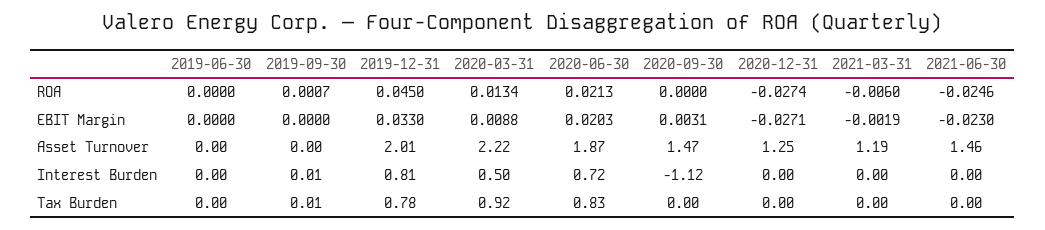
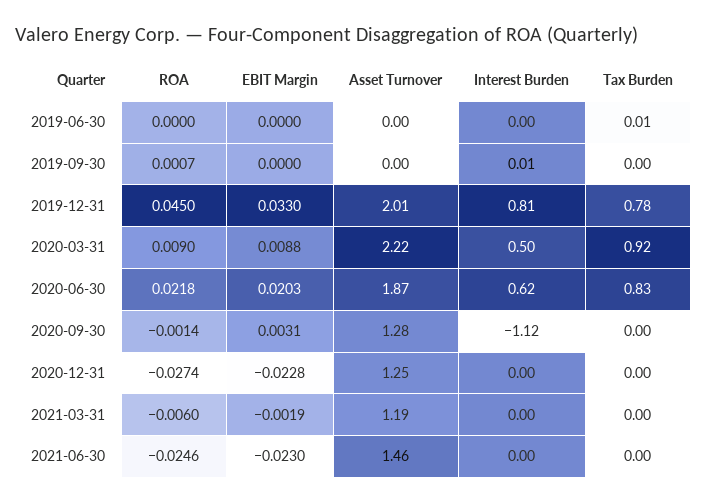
  {
    "2019-06-30": {
      "ROA": 0,
      "EBIT Margin": 0,
      "Asset Turnover": 0,
      "Interest Burden": 0,
-     "Tax Burden": 0
+     "Tax Burden": 0.01
    },
    "2019-09-30": {
      "ROA": 0.0007,
      "EBIT Margin": 0,
      "Asset Turnover": 0,
      "Interest Burden": 0.01,
-     "Tax Burden": 0.01
+     "Tax Burden": 0
    },
    "2019-12-31": {
      "ROA": 0.045,
      "EBIT Margin": 0.033,
      "Asset Turnover": 2.01,
      "Interest Burden": 0.81,
      "Tax Burden": 0.78
    },
    "2020-03-31": {
-     "ROA": 0.0134,
+     "ROA": 0.009,
      "EBIT Margin": 0.0088,
      "Asset Turnover": 2.22,
      "Interest Burden": 0.5,
      "Tax Burden": 0.92
    },
    "2020-06-30": {
-     "ROA": 0.0213,
+     "ROA": 0.0218,
      "EBIT Margin": 0.0203,
      "Asset Turnover": 1.87,
-     "Interest Burden": 0.72,
+     "Interest Burden": 0.62,
      "Tax Burden": 0.83
    },
    "2020-09-30": {
-     "ROA": 0,
+     "ROA": -0.0014,
      "EBIT Margin": 0.0031,
-     "Asset Turnover": 1.47,
+     "Asset Turnover": 1.28,
      "Interest Burden": -1.12,
      "Tax Burden": 0
    },
    "2020-12-31": {
      "ROA": -0.0274,
-     "EBIT Margin": -0.0271,
+     "EBIT Margin": -0.0228,
      "Asset Turnover": 1.25,
      "Interest Burden": 0,
      "Tax Burden": 0
    },
    "2021-03-31": {
      "ROA": -0.006,
      "EBIT Margin": -0.0019,
      "Asset Turnover": 1.19,
      "Interest Burden": 0,
      "Tax Burden": 0
    },
    "2021-06-30": {
      "ROA": -0.0246,
      "EBIT Margin": -0.023,
      "Asset Turnover": 1.46,
      "Interest Burden": 0,
      "Tax Burden": 0
    }
  }

